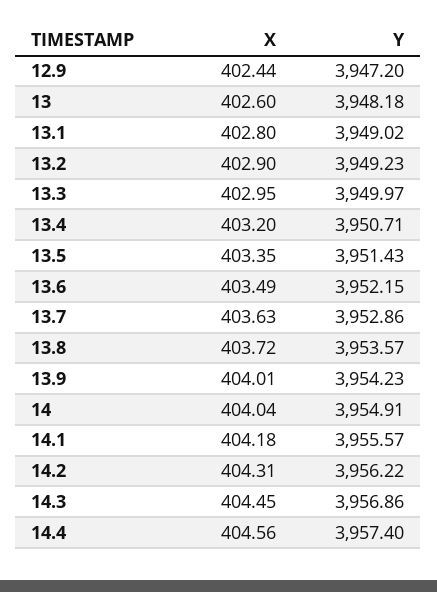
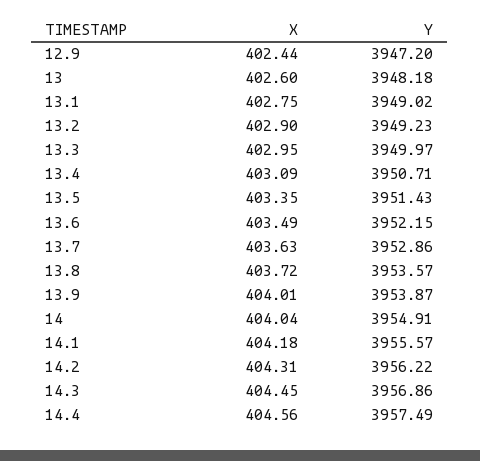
  {
    "X": {
      "12.9": 402.44,
      "13": 402.6,
-     "13.1": 402.8,
+     "13.1": 402.75,
      "13.2": 402.9,
      "13.3": 402.95,
-     "13.4": 403.2,
+     "13.4": 403.09,
      "13.5": 403.35,
      "13.6": 403.49,
      "13.7": 403.63,
      "13.8": 403.72,
      "13.9": 404.01,
      "14": 404.04,
      "14.1": 404.18,
      "14.2": 404.31,
      "14.3": 404.45,
      "14.4": 404.56
    },
    "Y": {
      "12.9": 3947.2,
      "13": 3948.18,
      "13.1": 3949.02,
      "13.2": 3949.23,
      "13.3": 3949.97,
      "13.4": 3950.71,
      "13.5": 3951.43,
      "13.6": 3952.15,
      "13.7": 3952.86,
      "13.8": 3953.57,
-     "13.9": 3954.23,
+     "13.9": 3953.87,
      "14": 3954.91,
      "14.1": 3955.57,
      "14.2": 3956.22,
      "14.3": 3956.86,
-     "14.4": 3957.4
+     "14.4": 3957.49
    }
  }

